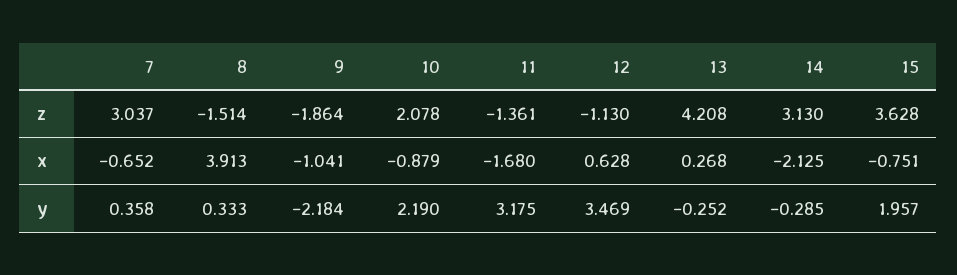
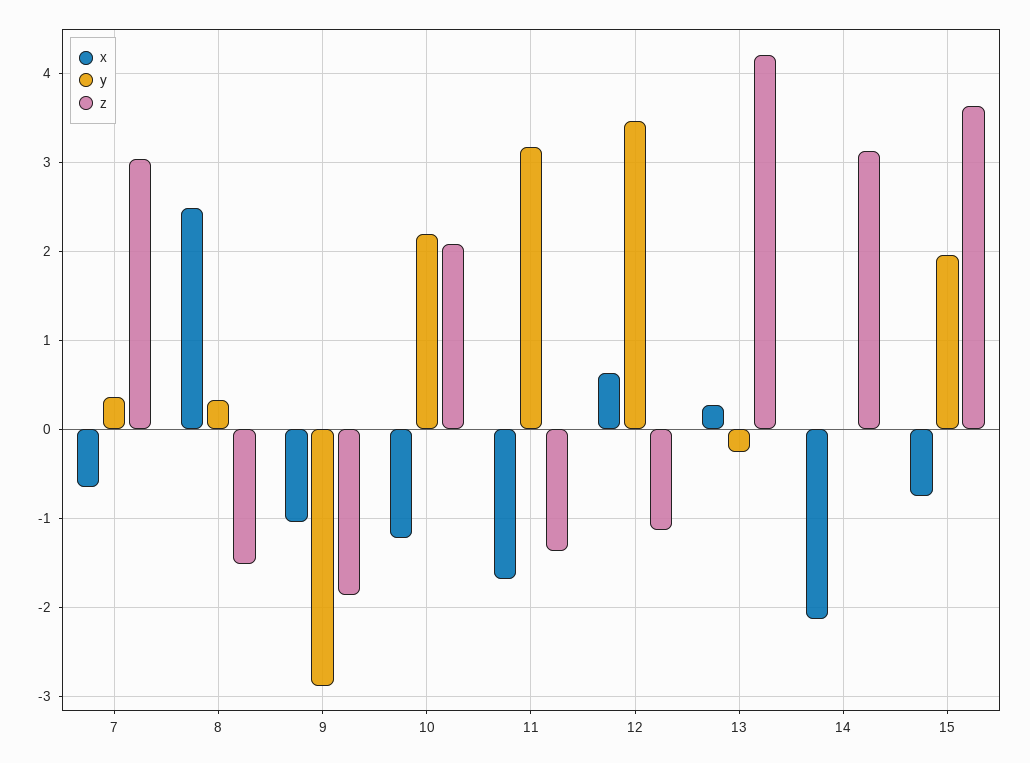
  {
    "z": {
      "7": 3.037,
      "8": -1.514,
      "9": -1.864,
      "10": 2.078,
      "11": -1.361,
      "12": -1.13,
      "13": 4.208,
      "14": 3.13,
      "15": 3.628
    },
    "x": {
      "7": -0.652,
-     "8": 3.913,
+     "8": 2.5,
      "9": -1.041,
-     "10": -0.879,
+     "10": -1.2,
      "11": -1.68,
      "12": 0.628,
      "13": 0.268,
      "14": -2.125,
      "15": -0.751
    },
    "y": {
      "7": 0.358,
      "8": 0.333,
-     "9": -2.184,
+     "9": -2.9,
      "10": 2.19,
      "11": 3.175,
      "12": 3.469,
      "13": -0.252,
-     "14": -0.285,
+     "14": 0,
      "15": 1.957
    }
  }

